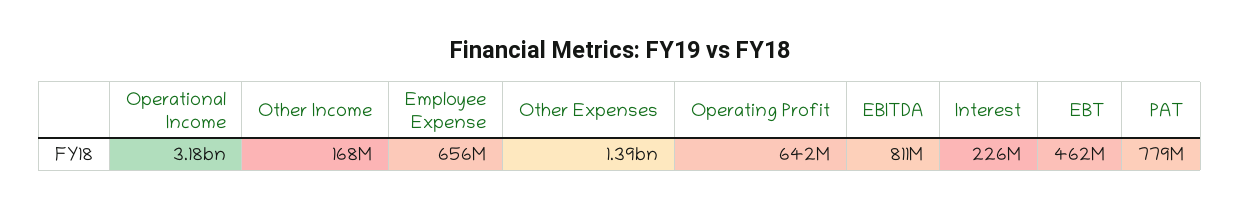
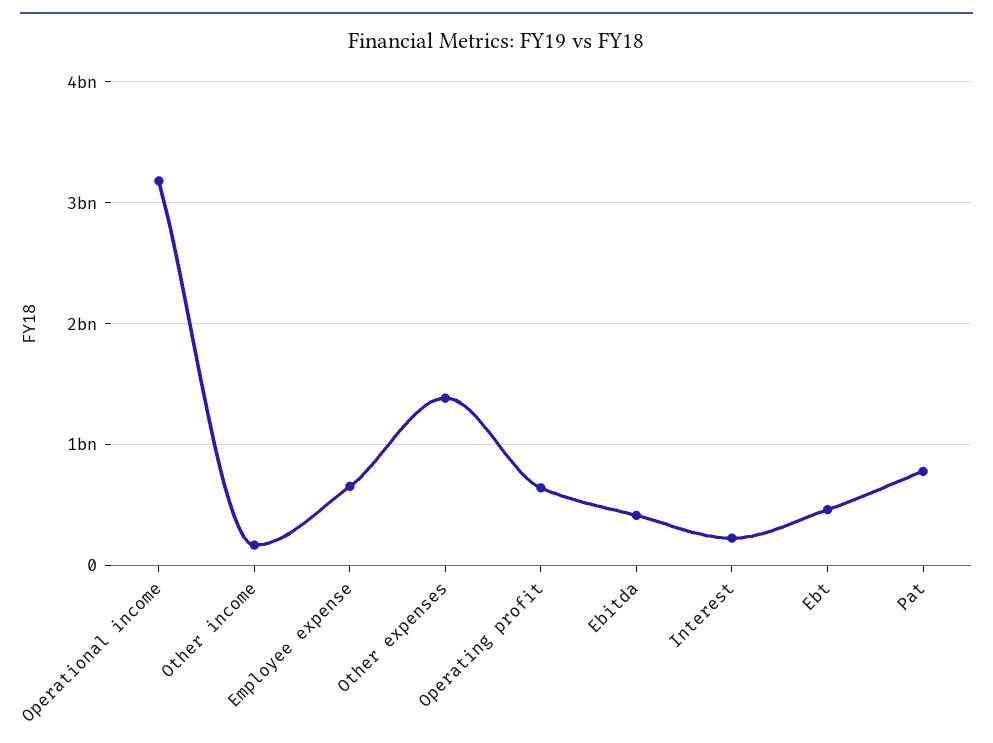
  {
    "Operational Income": 3180000000,
    "Other Income": 168000000,
    "Employee Expense": 656000000,
    "Other Expenses": 1390000000,
    "Operating Profit": 642000000,
-   "EBITDA": 811000000,
+   "EBITDA": 400000000,
    "Interest": 226000000,
    "EBT": 462000000,
    "PAT": 779000000
  }

